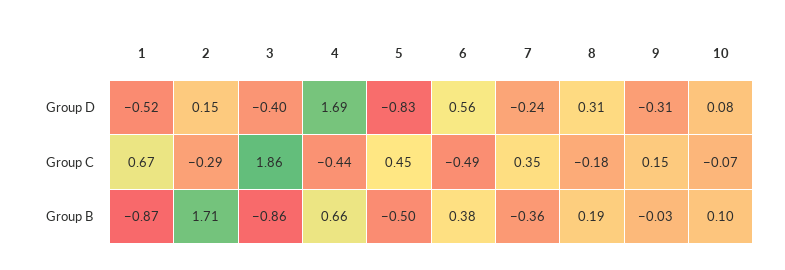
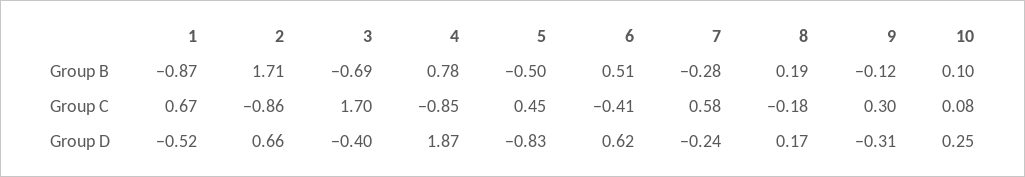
  {
    "1": {
      "Group D": -0.52,
      "Group C": 0.67,
      "Group B": -0.87
    },
    "2": {
-     "Group D": 0.15,
+     "Group D": 0.66,
-     "Group C": -0.29,
+     "Group C": -0.86,
      "Group B": 1.71
    },
    "3": {
      "Group D": -0.4,
-     "Group C": 1.86,
+     "Group C": 1.7,
-     "Group B": -0.86
+     "Group B": -0.69
    },
    "4": {
-     "Group D": 1.69,
+     "Group D": 1.87,
-     "Group C": -0.44,
+     "Group C": -0.85,
-     "Group B": 0.66
+     "Group B": 0.78
    },
    "5": {
      "Group D": -0.83,
      "Group C": 0.45,
      "Group B": -0.5
    },
    "6": {
-     "Group D": 0.56,
+     "Group D": 0.62,
-     "Group C": -0.49,
+     "Group C": -0.41,
-     "Group B": 0.38
+     "Group B": 0.51
    },
    "7": {
      "Group D": -0.24,
-     "Group C": 0.35,
+     "Group C": 0.58,
-     "Group B": -0.36
+     "Group B": -0.28
    },
    "8": {
-     "Group D": 0.31,
+     "Group D": 0.17,
      "Group C": -0.18,
      "Group B": 0.19
    },
    "9": {
      "Group D": -0.31,
-     "Group C": 0.15,
+     "Group C": 0.3,
-     "Group B": -0.03
+     "Group B": -0.12
    },
    "10": {
-     "Group D": 0.08,
+     "Group D": 0.25,
-     "Group C": -0.07,
+     "Group C": 0.08,
      "Group B": 0.1
    }
  }

